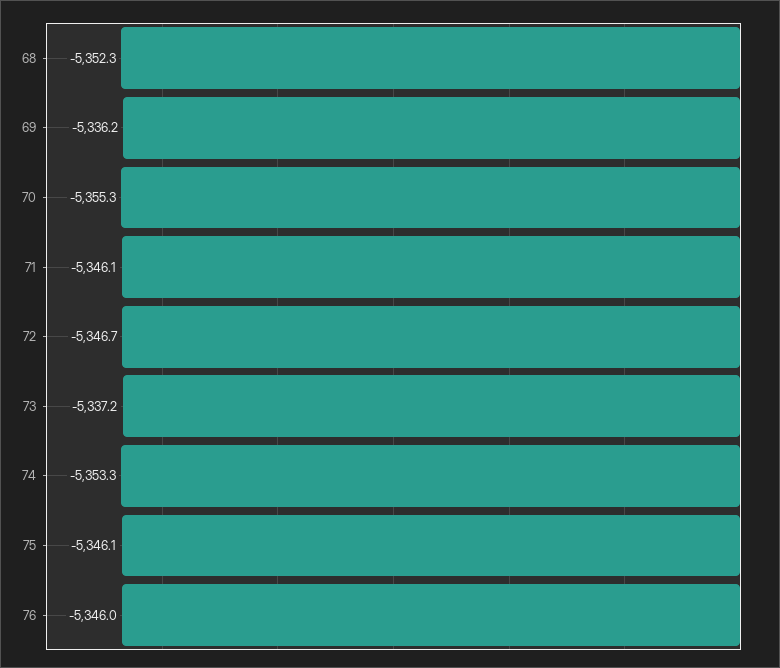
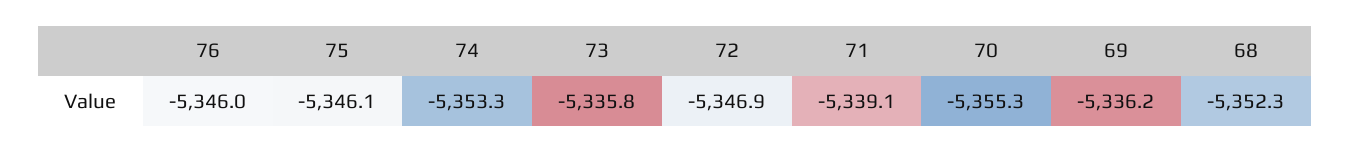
  {
    "68": -5352.3,
    "69": -5336.2,
    "70": -5355.3,
-   "71": -5346.1,
+   "71": -5339.1,
-   "72": -5346.7,
+   "72": -5346.9,
-   "73": -5337.2,
+   "73": -5335.8,
    "74": -5353.3,
    "75": -5346.1,
    "76": -5346
  }

